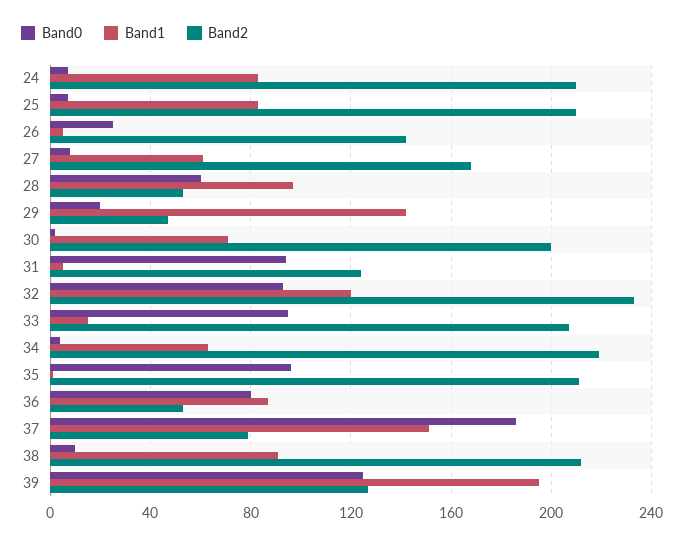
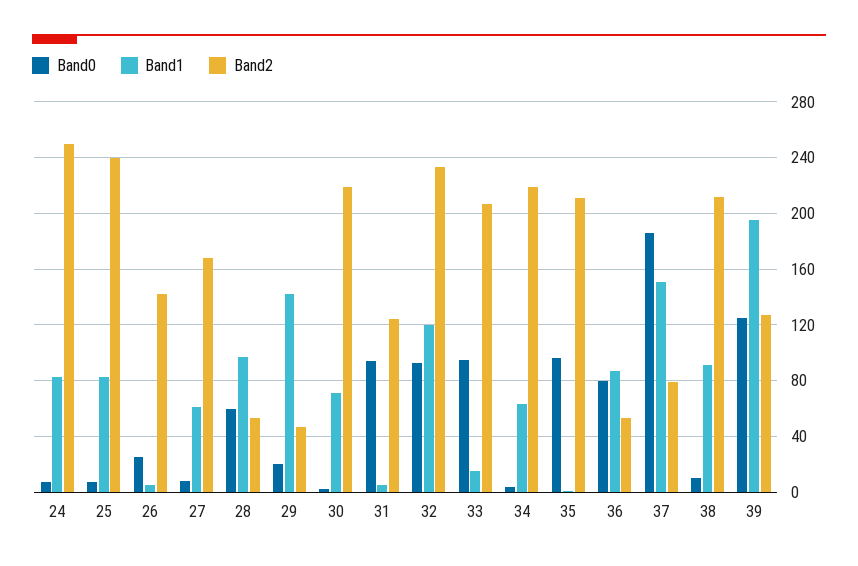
  {
    "Band0": {
      "24": 5,
      "25": 5,
      "26": 25,
      "27": 10,
      "28": 60,
      "29": 20,
      "30": 0,
      "31": 95,
      "32": 95,
      "33": 95,
      "34": 5,
      "35": 95,
      "36": 80,
      "37": 185,
      "38": 10,
      "39": 125
    },
    "Band1": {
      "24": 85,
      "25": 85,
      "26": 5,
      "27": 60,
      "28": 95,
      "29": 140,
      "30": 70,
      "31": 5,
      "32": 120,
      "33": 15,
      "34": 65,
      "35": 0,
      "36": 85,
      "37": 150,
      "38": 90,
      "39": 195
    },
    "Band2": {
-     "24": 210,
+     "24": 250,
-     "25": 210,
+     "25": 240,
      "26": 140,
      "27": 170,
      "28": 55,
      "29": 45,
-     "30": 200,
+     "30": 220,
      "31": 125,
      "32": 235,
      "33": 205,
      "34": 220,
      "35": 210,
      "36": 55,
      "37": 80,
      "38": 210,
      "39": 125
    }
  }

